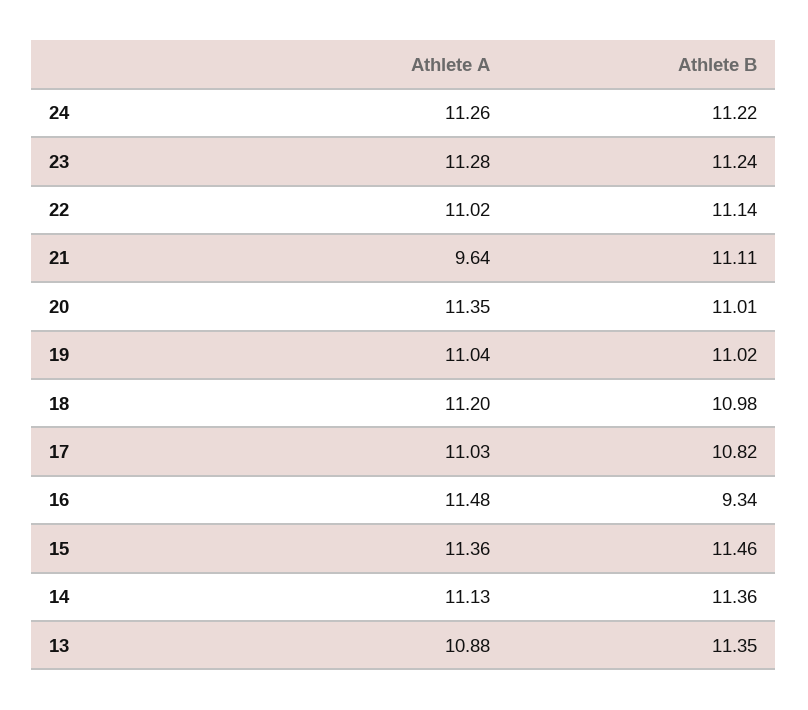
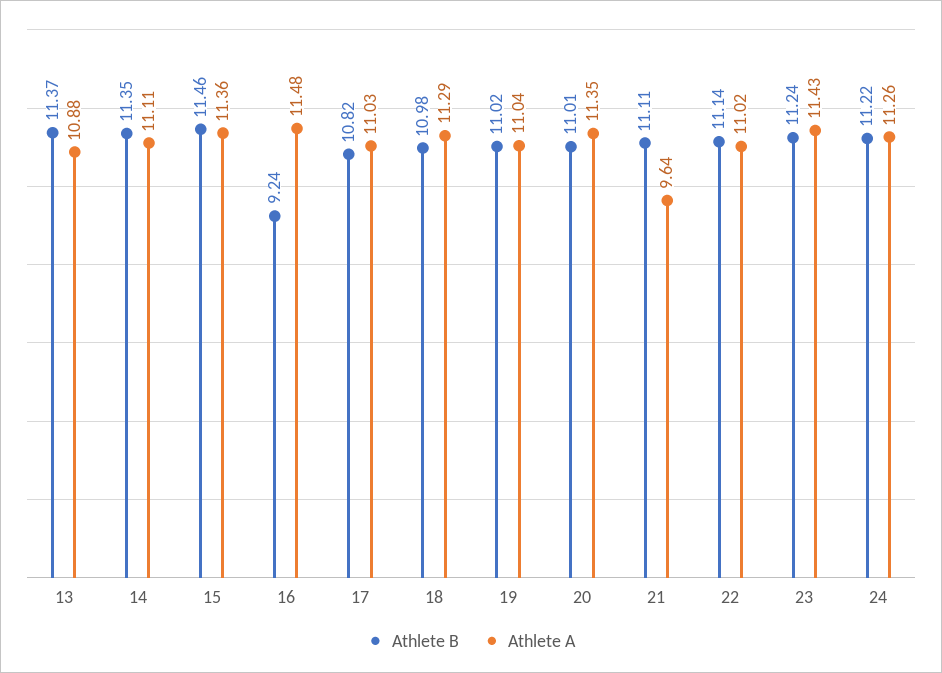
  {
    "Athlete A": {
      "24": 11.26,
-     "23": 11.28,
+     "23": 11.43,
      "22": 11.02,
      "21": 9.64,
      "20": 11.35,
      "19": 11.04,
-     "18": 11.2,
+     "18": 11.29,
      "17": 11.03,
      "16": 11.48,
      "15": 11.36,
-     "14": 11.13,
+     "14": 11.11,
      "13": 10.88
    },
    "Athlete B": {
      "24": 11.22,
      "23": 11.24,
      "22": 11.14,
      "21": 11.11,
      "20": 11.01,
      "19": 11.02,
      "18": 10.98,
      "17": 10.82,
-     "16": 9.34,
+     "16": 9.24,
      "15": 11.46,
-     "14": 11.36,
+     "14": 11.35,
-     "13": 11.35
+     "13": 11.37
    }
  }

